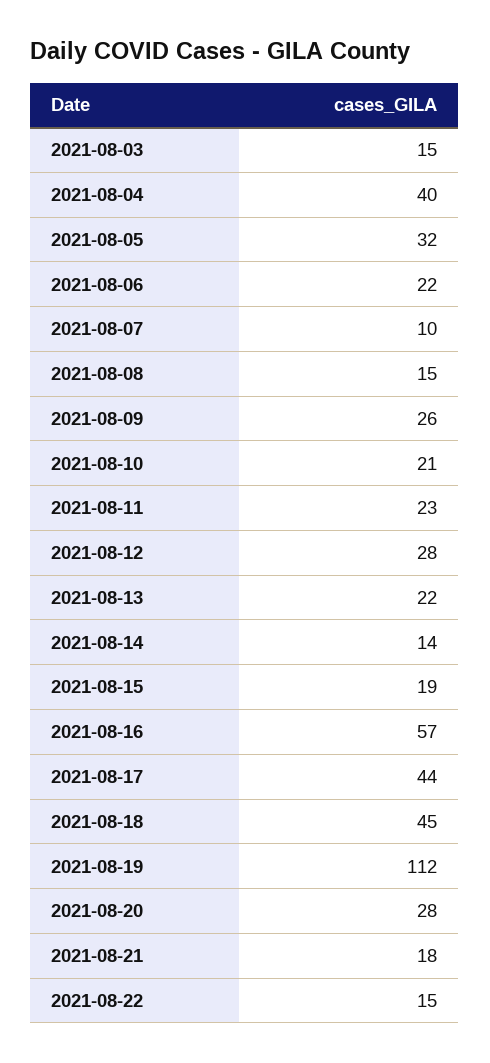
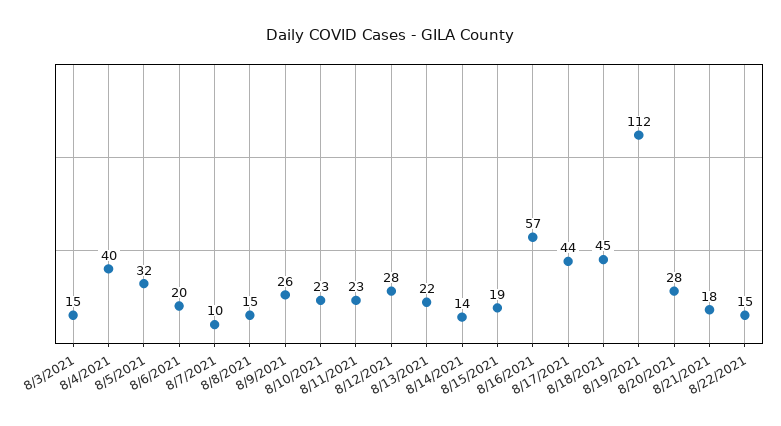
  {
    "2021-08-03": 15,
    "2021-08-04": 40,
    "2021-08-05": 32,
-   "2021-08-06": 22,
+   "2021-08-06": 20,
    "2021-08-07": 10,
    "2021-08-08": 15,
    "2021-08-09": 26,
-   "2021-08-10": 21,
+   "2021-08-10": 23,
    "2021-08-11": 23,
    "2021-08-12": 28,
    "2021-08-13": 22,
    "2021-08-14": 14,
    "2021-08-15": 19,
    "2021-08-16": 57,
    "2021-08-17": 44,
    "2021-08-18": 45,
    "2021-08-19": 112,
    "2021-08-20": 28,
    "2021-08-21": 18,
    "2021-08-22": 15
  }

